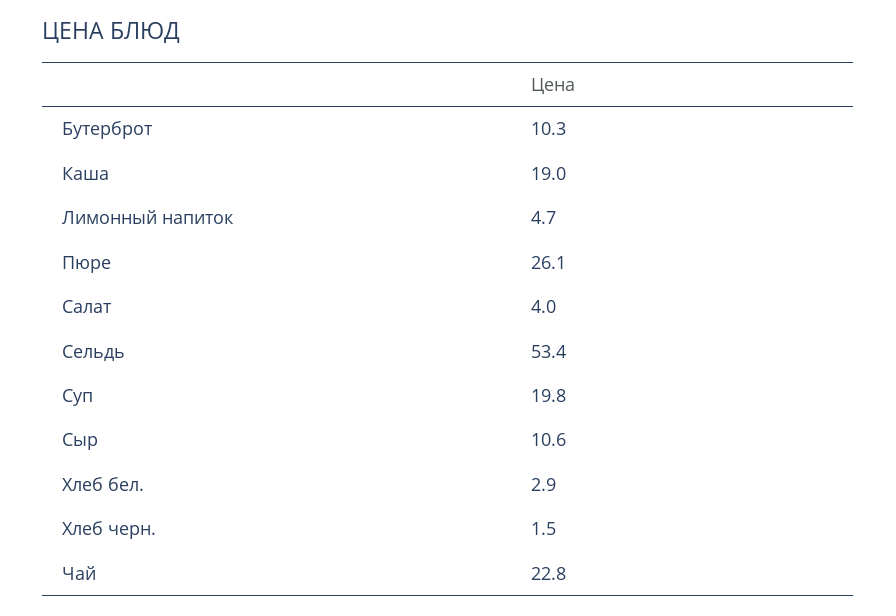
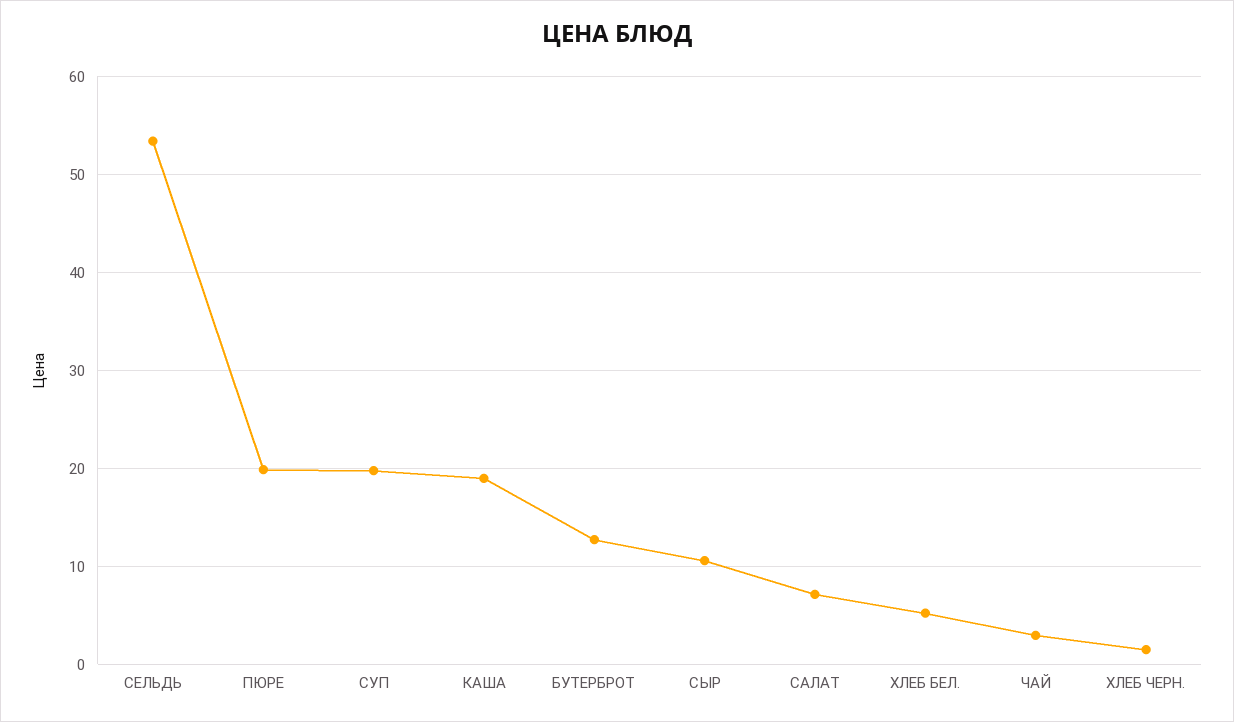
  {
-   "Бутерброт": 10.3,
+   "Бутерброт": 13,
    "Каша": 19,
-   "Лимонный напиток": 4.7,
-   "Пюре": 26.1,
+   "Пюре": 20,
-   "Салат": 4,
+   "Салат": 7,
    "Сельдь": 53.4,
    "Суп": 19.8,
    "Сыр": 10.6,
-   "Хлеб бел.": 2.9,
+   "Хлеб бел.": 5,
    "Хлеб черн.": 1.5,
-   "Чай": 22.8
+   "Чай": 3
  }

